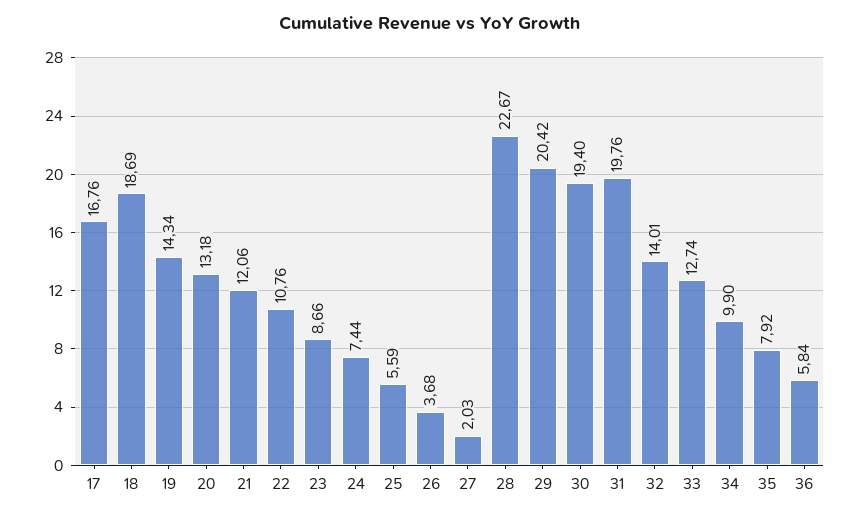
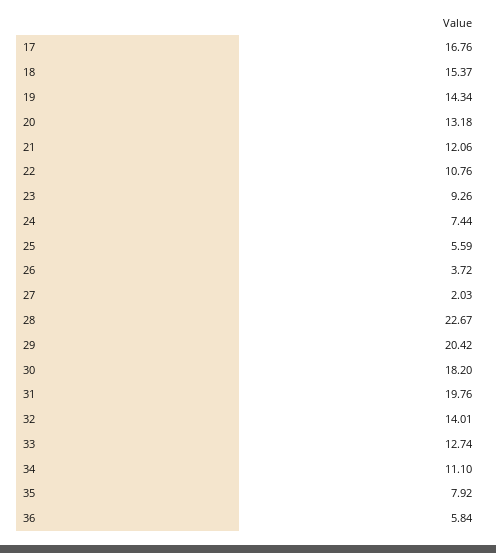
  {
    "17": 16.76,
-   "18": 18.69,
+   "18": 15.37,
    "19": 14.34,
    "20": 13.18,
    "21": 12.06,
    "22": 10.76,
-   "23": 8.66,
+   "23": 9.26,
    "24": 7.44,
    "25": 5.59,
-   "26": 3.68,
+   "26": 3.72,
    "27": 2.03,
    "28": 22.67,
    "29": 20.42,
-   "30": 19.4,
+   "30": 18.2,
    "31": 19.76,
    "32": 14.01,
    "33": 12.74,
-   "34": 9.9,
+   "34": 11.1,
    "35": 7.92,
    "36": 5.84
  }

